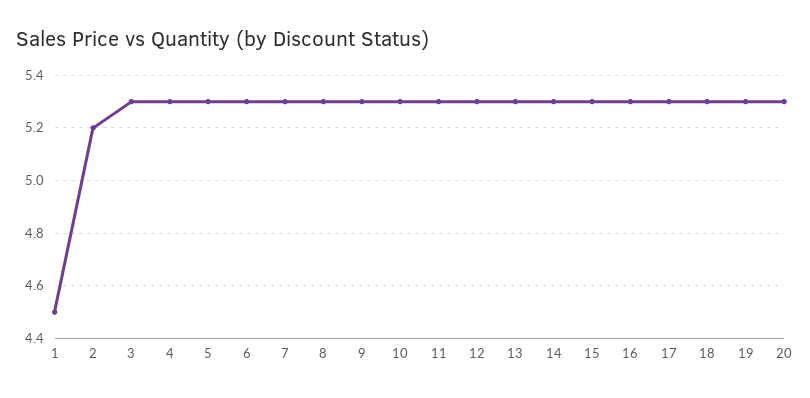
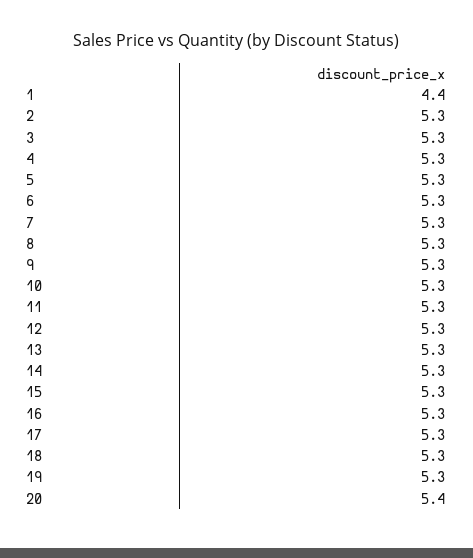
  {
-   "1": 4.5,
+   "1": 4.4,
-   "2": 5.2,
+   "2": 5.3,
    "3": 5.3,
    "4": 5.3,
    "5": 5.3,
    "6": 5.3,
    "7": 5.3,
    "8": 5.3,
    "9": 5.3,
    "10": 5.3,
    "11": 5.3,
    "12": 5.3,
    "13": 5.3,
    "14": 5.3,
    "15": 5.3,
    "16": 5.3,
    "17": 5.3,
    "18": 5.3,
    "19": 5.3,
-   "20": 5.3
+   "20": 5.4
  }

